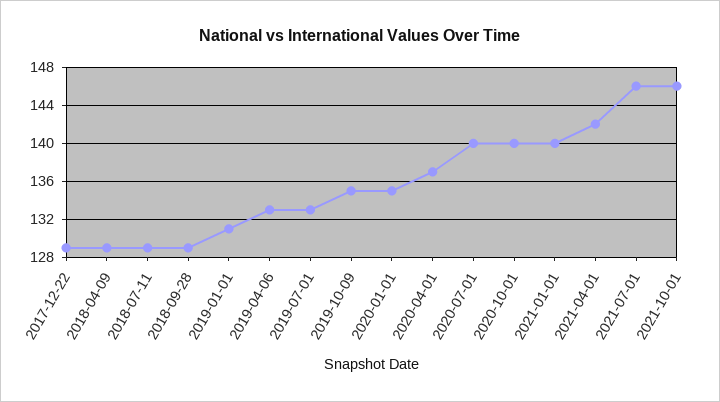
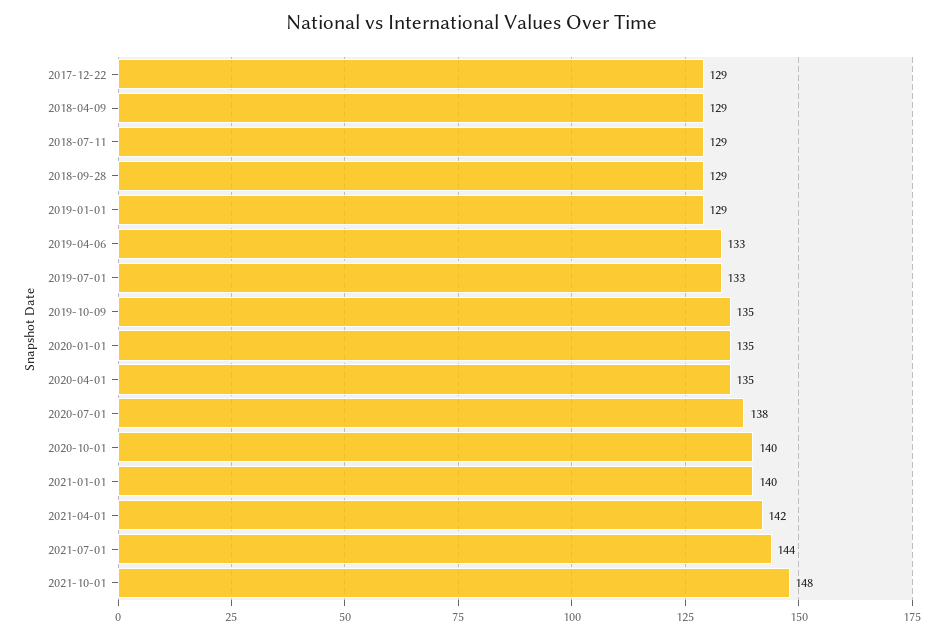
  {
    "2017-12-22": 129,
    "2018-04-09": 129,
    "2018-07-11": 129,
    "2018-09-28": 129,
-   "2019-01-01": 131,
+   "2019-01-01": 129,
    "2019-04-06": 133,
    "2019-07-01": 133,
    "2019-10-09": 135,
    "2020-01-01": 135,
-   "2020-04-01": 137,
+   "2020-04-01": 135,
-   "2020-07-01": 140,
+   "2020-07-01": 138,
    "2020-10-01": 140,
    "2021-01-01": 140,
    "2021-04-01": 142,
-   "2021-07-01": 146,
+   "2021-07-01": 144,
-   "2021-10-01": 146
+   "2021-10-01": 148
  }

